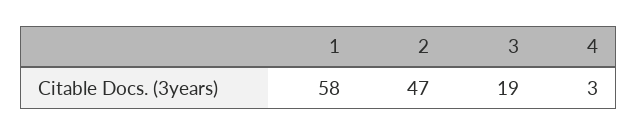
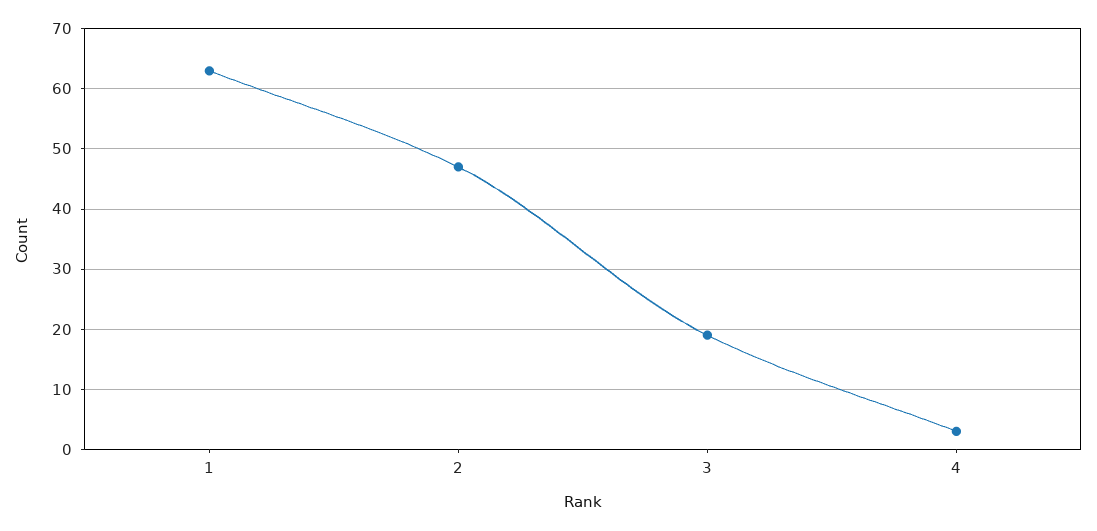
  {
-   "1": 58,
+   "1": 63,
    "2": 47,
    "3": 19,
    "4": 3
  }

